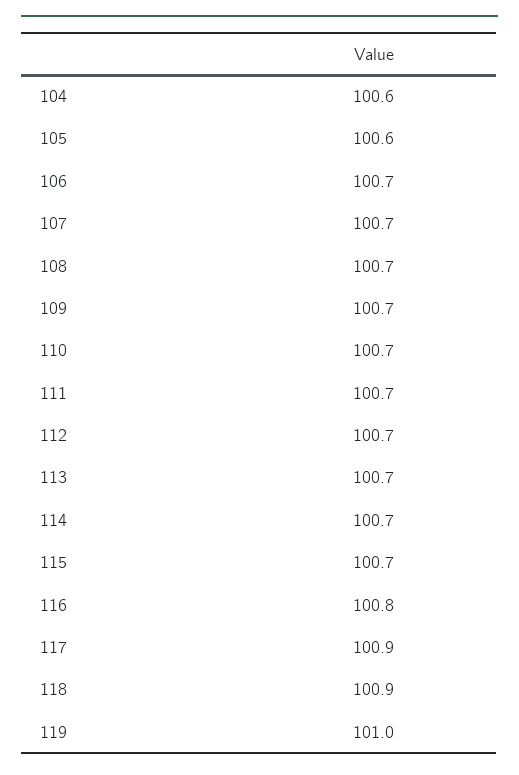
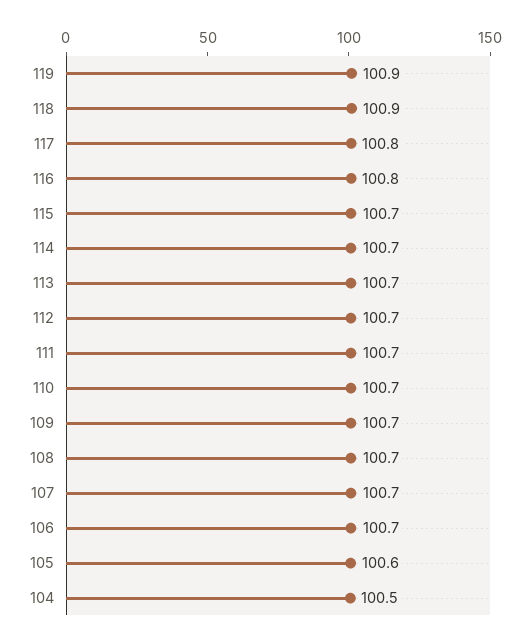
  {
-   "104": 100.6,
+   "104": 100.5,
    "105": 100.6,
    "106": 100.7,
    "107": 100.7,
    "108": 100.7,
    "109": 100.7,
    "110": 100.7,
    "111": 100.7,
    "112": 100.7,
    "113": 100.7,
    "114": 100.7,
    "115": 100.7,
    "116": 100.8,
-   "117": 100.9,
+   "117": 100.8,
    "118": 100.9,
-   "119": 101
+   "119": 100.9
  }

